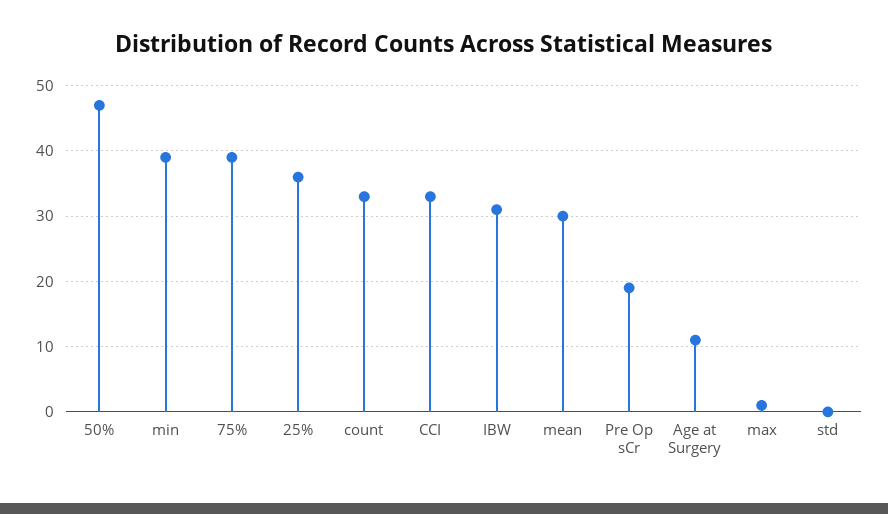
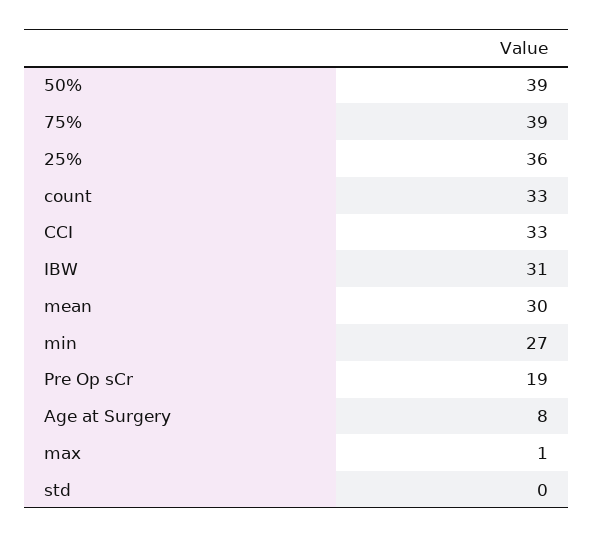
  {
-   "50%": 47,
+   "50%": 39,
-   "min": 39,
+   "min": 27,
    "75%": 39,
    "25%": 36,
    "count": 33,
    "CCI": 33,
    "IBW": 31,
    "mean": 30,
    "Pre Op sCr": 19,
-   "Age at Surgery": 11,
+   "Age at Surgery": 8,
    "max": 1,
    "std": 0
  }

